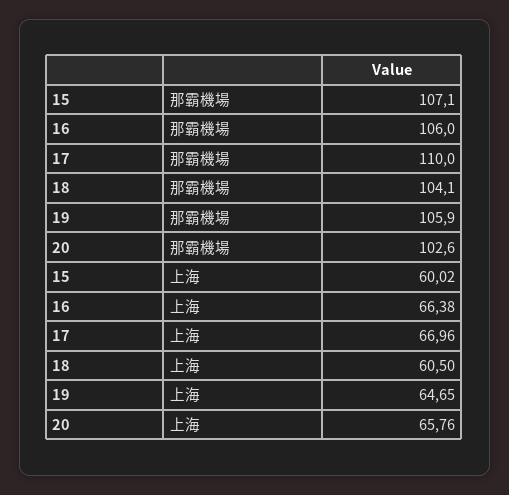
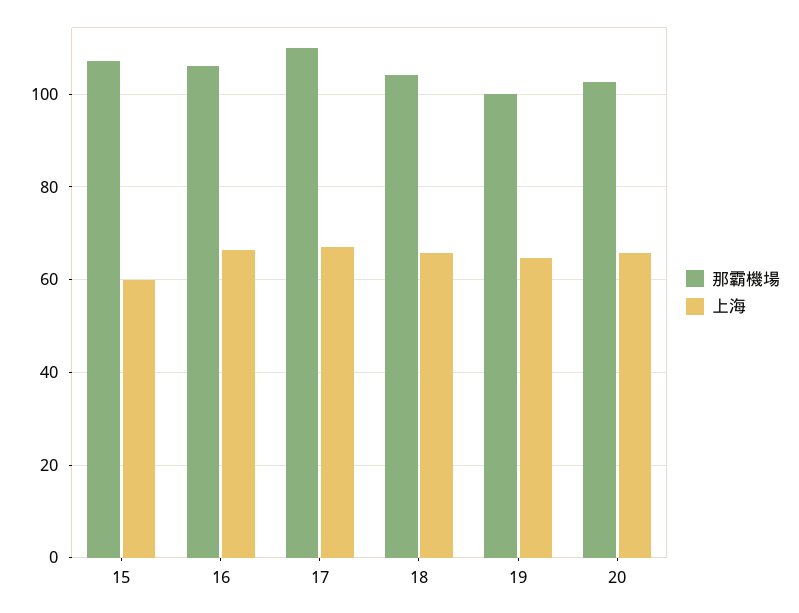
  {
    "那霸機場": {
      "15": 107.1,
      "16": 106,
      "17": 110,
      "18": 104.1,
-     "19": 105.9,
+     "19": 100,
      "20": 102.6
    },
    "上海": {
      "15": 60.02,
      "16": 66.38,
      "17": 66.96,
-     "18": 60.5,
+     "18": 66,
      "19": 64.65,
      "20": 65.76
    }
  }

